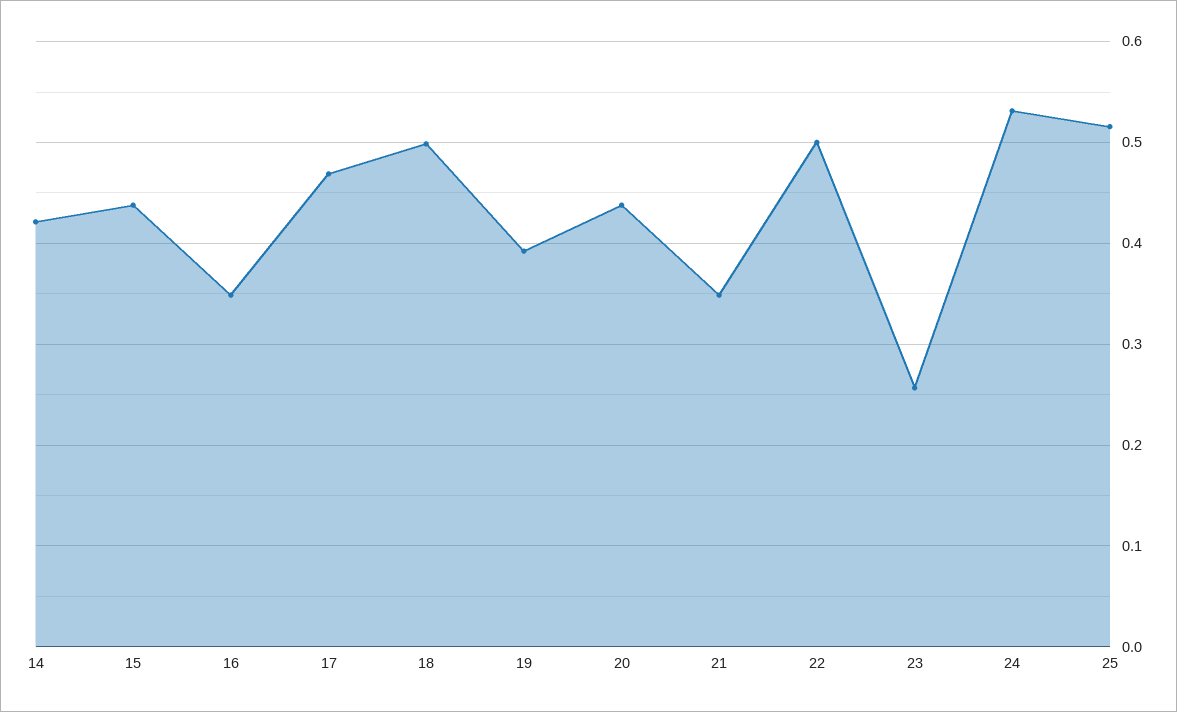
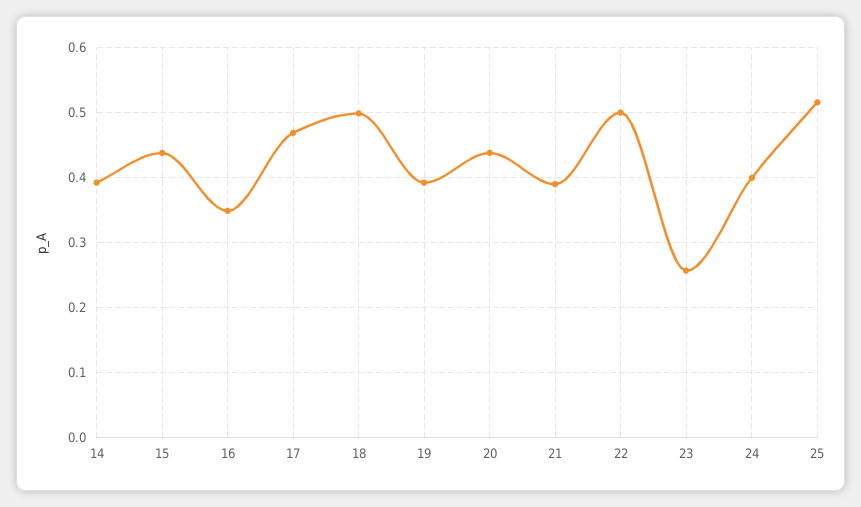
  {
-   "14": 0.42,
+   "14": 0.39,
    "15": 0.44,
    "16": 0.35,
    "17": 0.47,
    "18": 0.5,
    "19": 0.39,
    "20": 0.44,
-   "21": 0.35,
+   "21": 0.39,
    "22": 0.5,
    "23": 0.26,
-   "24": 0.53,
+   "24": 0.4,
    "25": 0.52
  }

